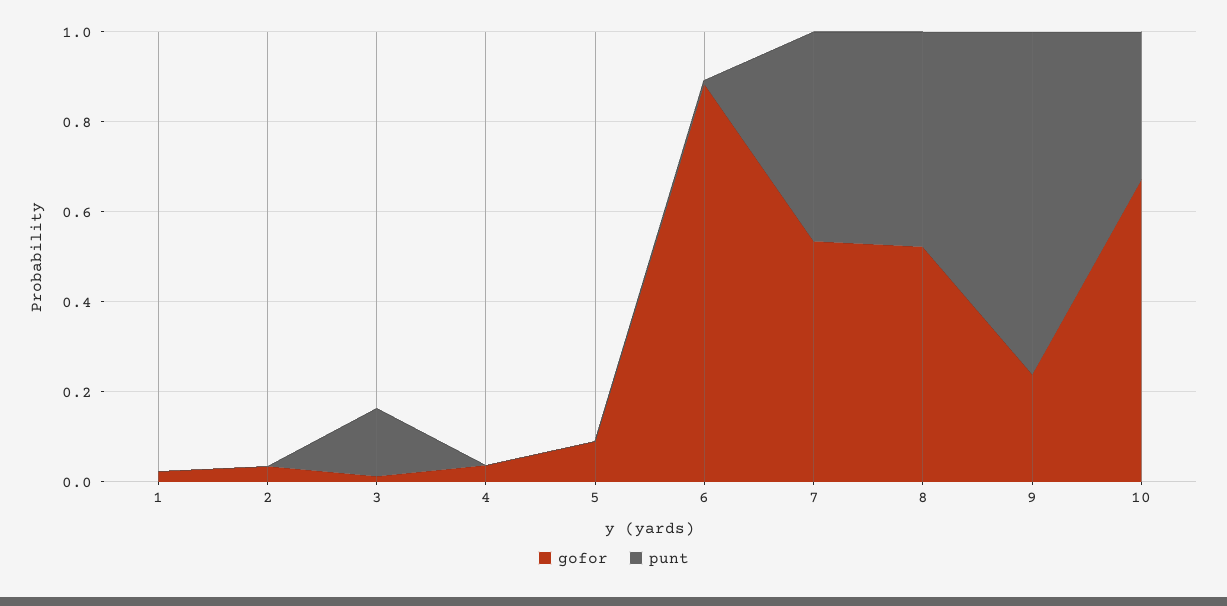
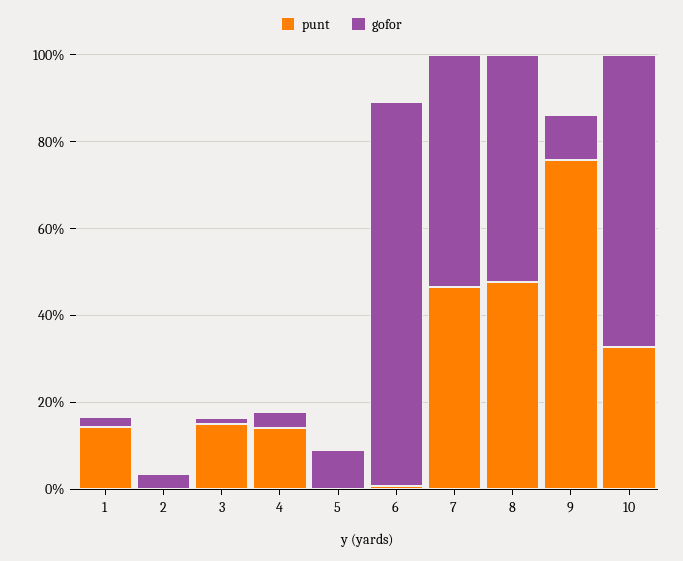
  {
    "gofor": {
      "1": 0,
      "2": 0.05,
      "3": 0,
      "4": 0.05,
      "5": 0.1,
      "6": 0.9,
      "7": 0.55,
      "8": 0.5,
-     "9": 0.25,
+     "9": 0.1,
      "10": 0.65
    },
    "punt": {
-     "1": 0,
+     "1": 0.15,
      "2": 0,
      "3": 0.15,
-     "4": 0,
+     "4": 0.15,
      "5": 0,
      "6": 0,
      "7": 0.45,
      "8": 0.5,
      "9": 0.75,
      "10": 0.35
    }
  }

